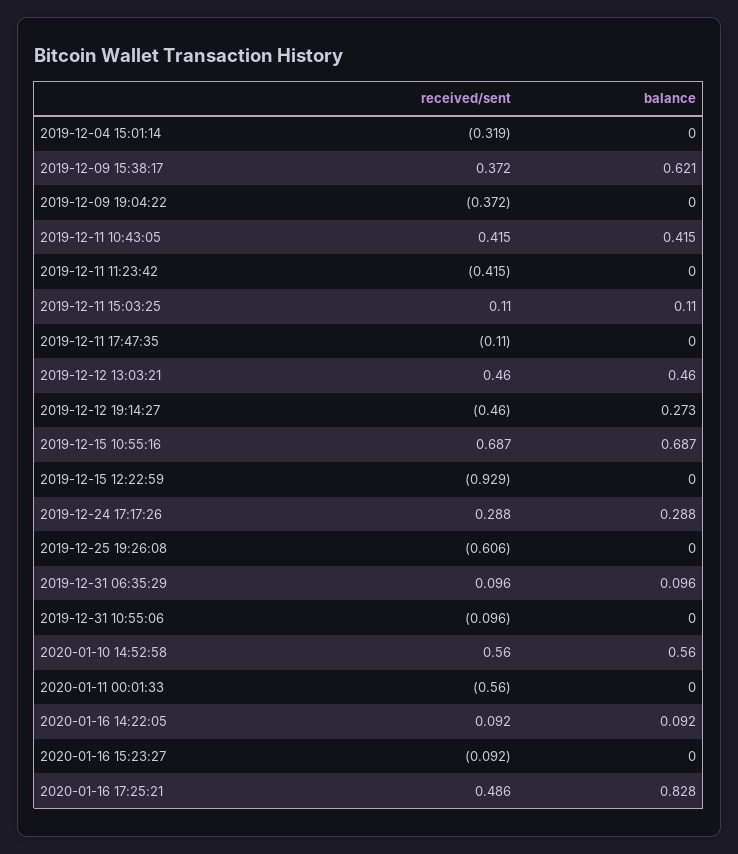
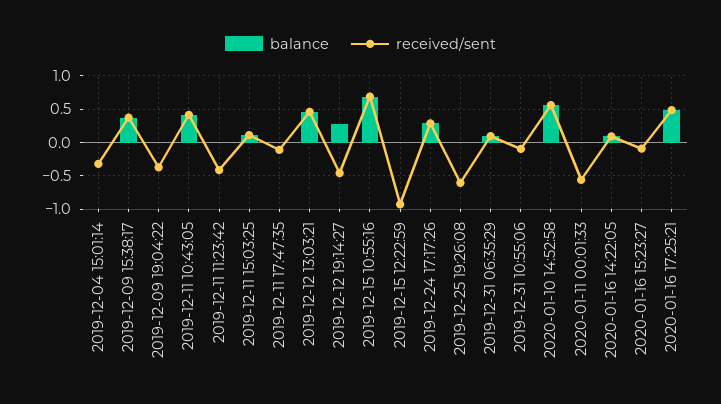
  {
    "received/sent": {
      "2019-12-04 15:01:14": -0.319,
      "2019-12-09 15:38:17": 0.372,
      "2019-12-09 19:04:22": -0.372,
      "2019-12-11 10:43:05": 0.415,
      "2019-12-11 11:23:42": -0.415,
      "2019-12-11 15:03:25": 0.11,
      "2019-12-11 17:47:35": -0.11,
      "2019-12-12 13:03:21": 0.46,
      "2019-12-12 19:14:27": -0.46,
      "2019-12-15 10:55:16": 0.687,
      "2019-12-15 12:22:59": -0.929,
      "2019-12-24 17:17:26": 0.288,
      "2019-12-25 19:26:08": -0.606,
      "2019-12-31 06:35:29": 0.096,
      "2019-12-31 10:55:06": -0.096,
      "2020-01-10 14:52:58": 0.56,
      "2020-01-11 00:01:33": -0.56,
      "2020-01-16 14:22:05": 0.092,
      "2020-01-16 15:23:27": -0.092,
      "2020-01-16 17:25:21": 0.486
    },
    "balance": {
      "2019-12-04 15:01:14": 0,
-     "2019-12-09 15:38:17": 0.621,
+     "2019-12-09 15:38:17": 0.4,
      "2019-12-09 19:04:22": 0,
      "2019-12-11 10:43:05": 0.415,
      "2019-12-11 11:23:42": 0,
      "2019-12-11 15:03:25": 0.11,
      "2019-12-11 17:47:35": 0,
      "2019-12-12 13:03:21": 0.46,
      "2019-12-12 19:14:27": 0.273,
      "2019-12-15 10:55:16": 0.687,
      "2019-12-15 12:22:59": 0,
      "2019-12-24 17:17:26": 0.288,
      "2019-12-25 19:26:08": 0,
      "2019-12-31 06:35:29": 0.096,
      "2019-12-31 10:55:06": 0,
      "2020-01-10 14:52:58": 0.56,
      "2020-01-11 00:01:33": 0,
      "2020-01-16 14:22:05": 0.092,
      "2020-01-16 15:23:27": 0,
-     "2020-01-16 17:25:21": 0.828
+     "2020-01-16 17:25:21": 0.5
    }
  }

